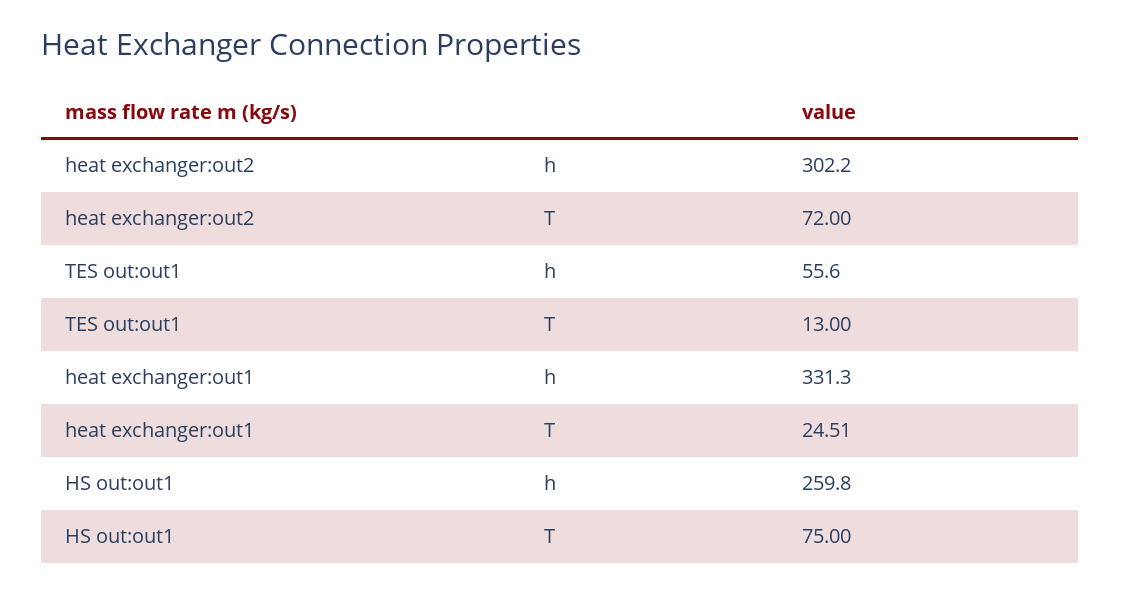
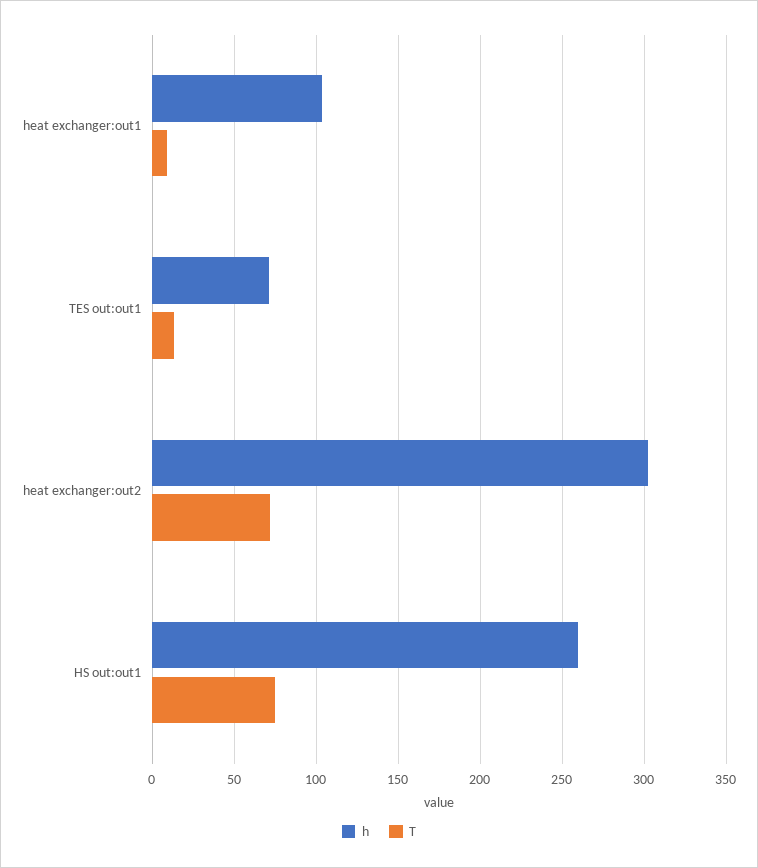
  {
    "h": {
      "heat exchanger:out2": 302.2,
-     "TES out:out1": 55.6,
+     "TES out:out1": 70,
-     "heat exchanger:out1": 331.3,
+     "heat exchanger:out1": 105,
      "HS out:out1": 259.8
    },
    "T": {
      "heat exchanger:out2": 72,
      "TES out:out1": 13,
-     "heat exchanger:out1": 24.51,
+     "heat exchanger:out1": 10,
      "HS out:out1": 75
    }
  }

